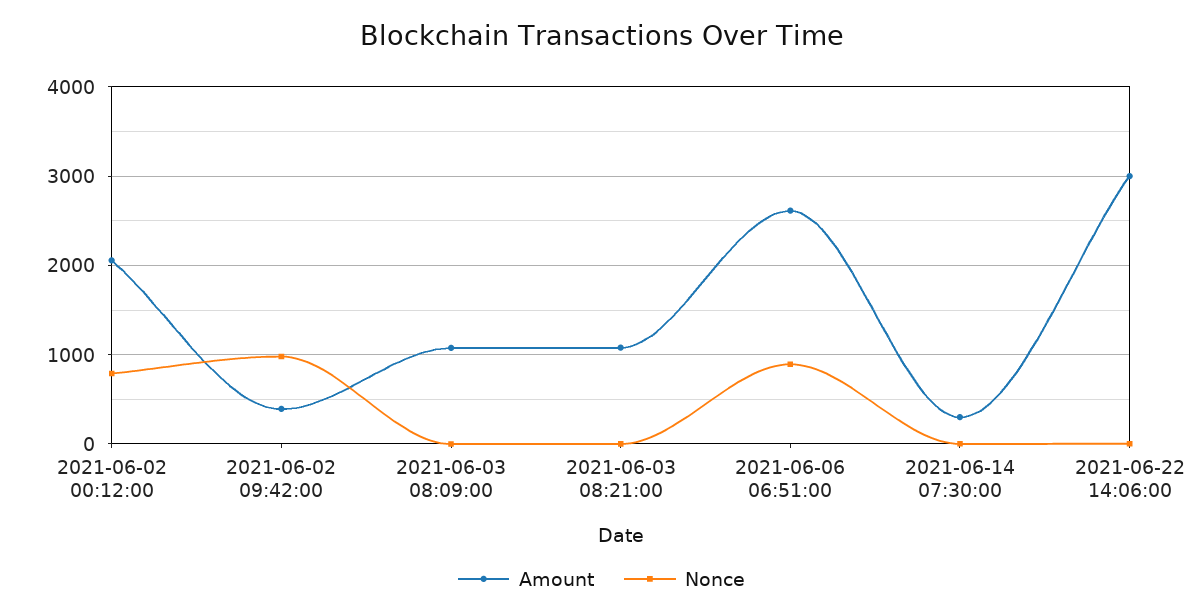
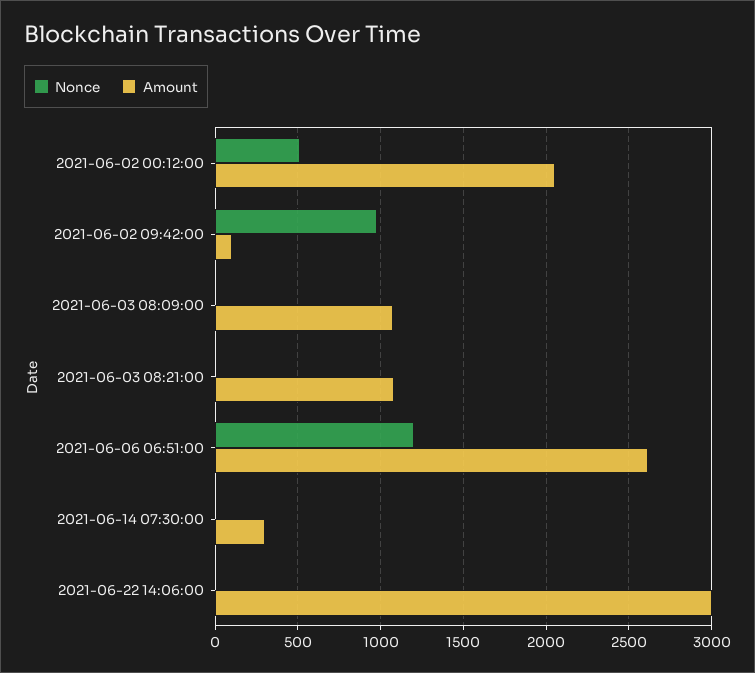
  {
    "Amount": {
      "2021-06-02 00:12:00": 2050,
-     "2021-06-02 09:42:00": 400,
+     "2021-06-02 09:42:00": 100,
      "2021-06-03 08:09:00": 1100,
      "2021-06-03 08:21:00": 1100,
      "2021-06-06 06:51:00": 2600,
      "2021-06-14 07:30:00": 300,
      "2021-06-22 14:06:00": 3000
    },
    "Nonce": {
-     "2021-06-02 00:12:00": 800,
+     "2021-06-02 00:12:00": 500,
      "2021-06-02 09:42:00": 1000,
      "2021-06-03 08:09:00": 0,
      "2021-06-03 08:21:00": 0,
-     "2021-06-06 06:51:00": 900,
+     "2021-06-06 06:51:00": 1200,
      "2021-06-14 07:30:00": 0,
      "2021-06-22 14:06:00": 0
    }
  }

